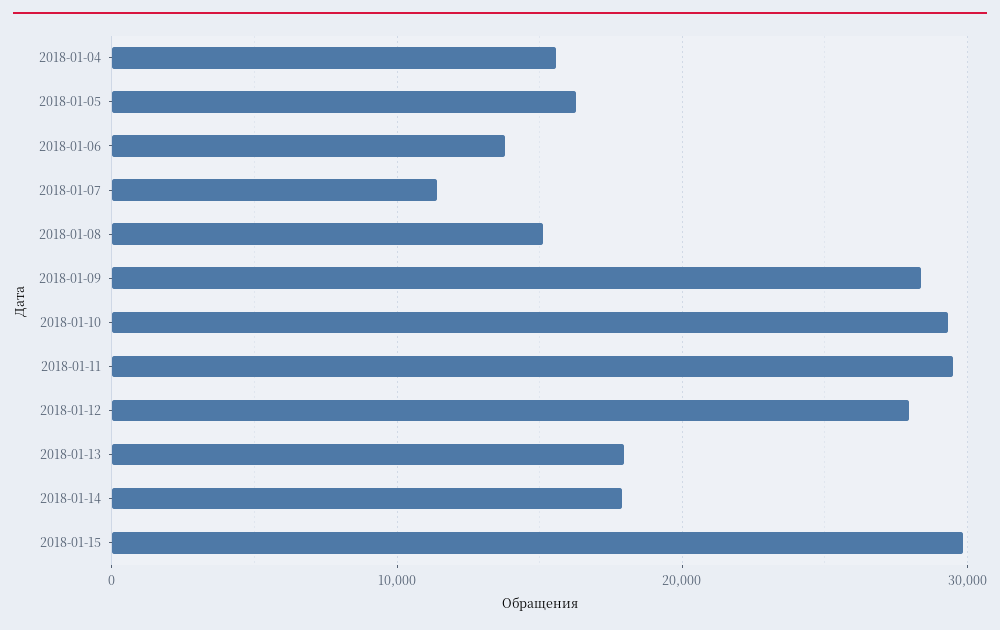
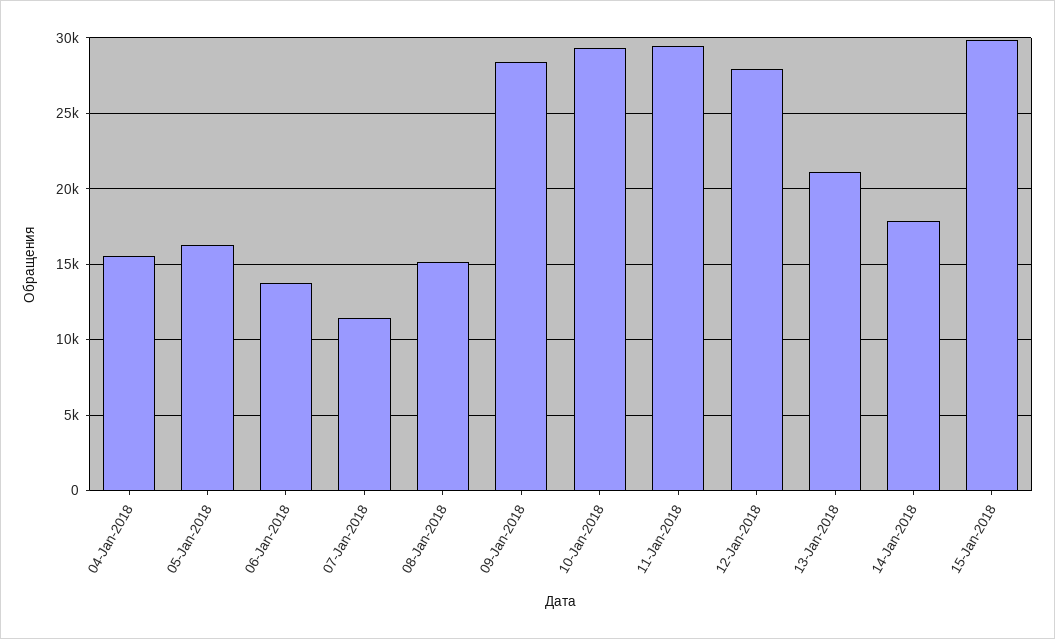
  {
    "2018-01-04": 15500,
    "2018-01-05": 16500,
    "2018-01-06": 14000,
    "2018-01-07": 11500,
    "2018-01-08": 15000,
    "2018-01-09": 28500,
    "2018-01-10": 29500,
    "2018-01-11": 29500,
    "2018-01-12": 28000,
-   "2018-01-13": 18000,
+   "2018-01-13": 21000,
    "2018-01-14": 18000,
    "2018-01-15": 30000
  }

